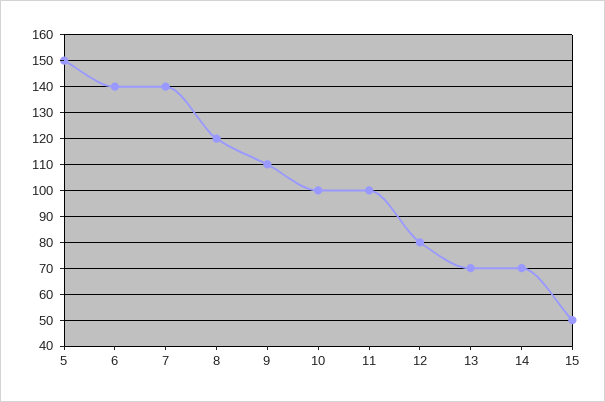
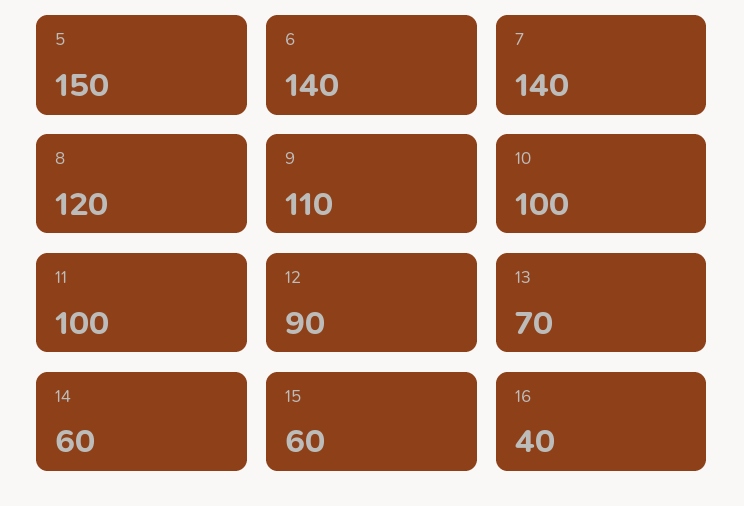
  {
    "5": 150,
    "6": 140,
    "7": 140,
    "8": 120,
    "9": 110,
    "10": 100,
    "11": 100,
-   "12": 80,
+   "12": 90,
    "13": 70,
-   "14": 70,
+   "14": 60,
-   "15": 50
+   "15": 60,
+   "16": 40
  }

